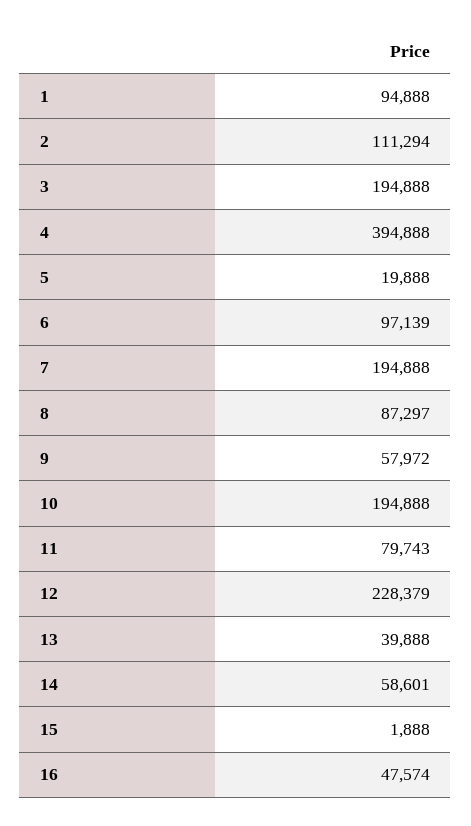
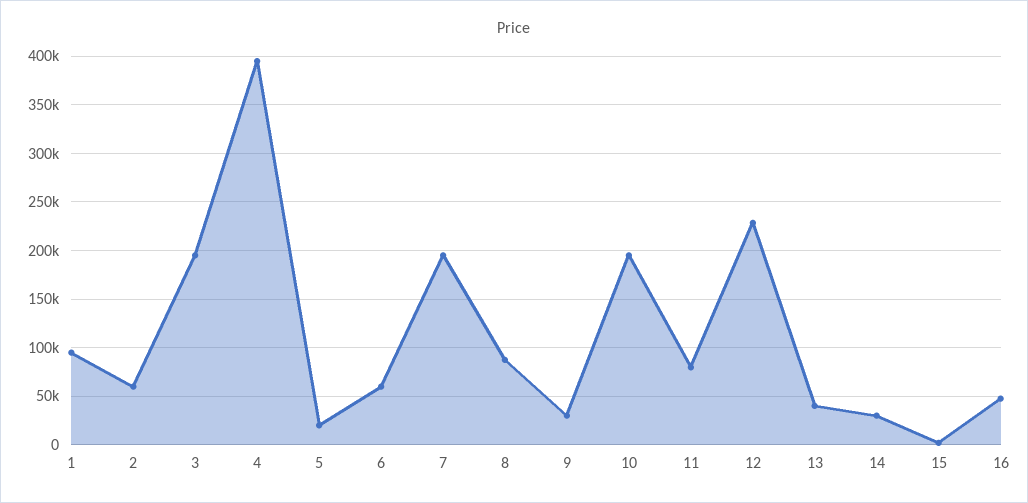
  {
    "1": 94888,
-   "2": 111294,
+   "2": 60000,
    "3": 194888,
    "4": 394888,
    "5": 19888,
-   "6": 97139,
+   "6": 60000,
    "7": 194888,
    "8": 87297,
-   "9": 57972,
+   "9": 30000,
    "10": 194888,
    "11": 79743,
    "12": 228379,
    "13": 39888,
-   "14": 58601,
+   "14": 30000,
    "15": 1888,
    "16": 47574
  }

